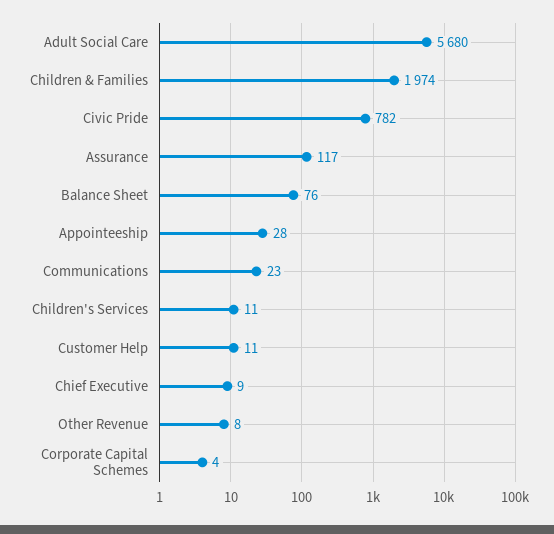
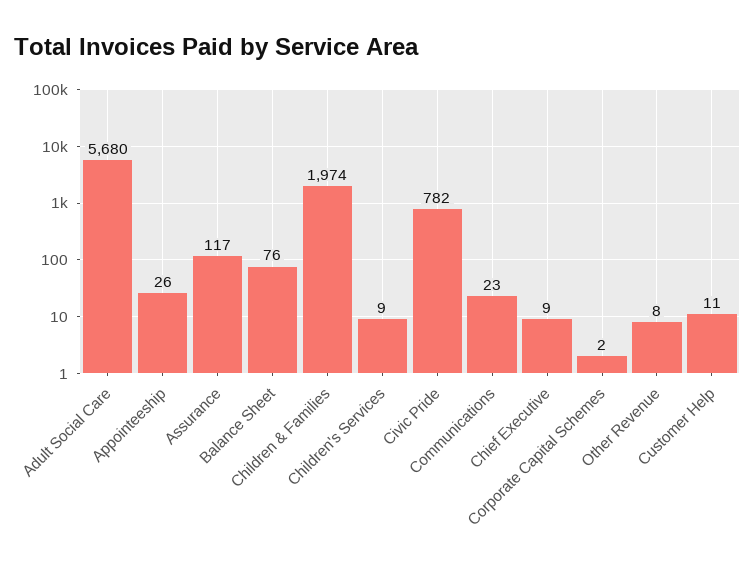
  {
    "Adult Social Care": 5680,
    "Children & Families": 1974,
    "Civic Pride": 782,
    "Assurance": 117,
    "Balance Sheet": 76,
-   "Appointeeship": 28,
+   "Appointeeship": 26,
    "Communications": 23,
-   "Children's Services": 11,
+   "Children's Services": 9,
    "Customer Help": 11,
    "Chief Executive": 9,
    "Other Revenue": 8,
-   "Corporate Capital Schemes": 4
+   "Corporate Capital Schemes": 2
  }

